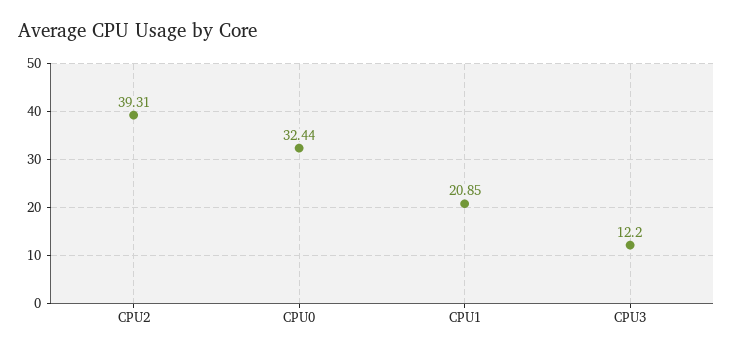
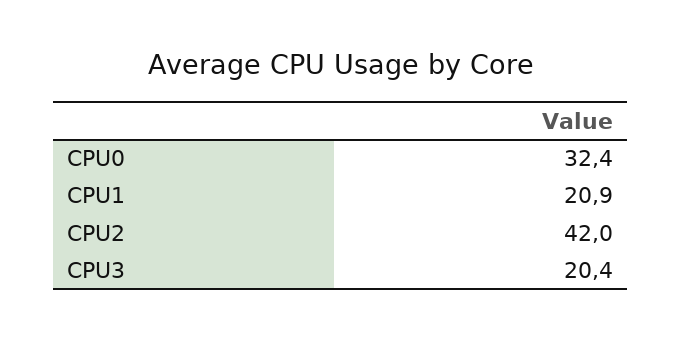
  {
-   "CPU2": 39.31,
+   "CPU2": 42,
    "CPU0": 32.44,
    "CPU1": 20.85,
-   "CPU3": 12.2
+   "CPU3": 20.4
  }

